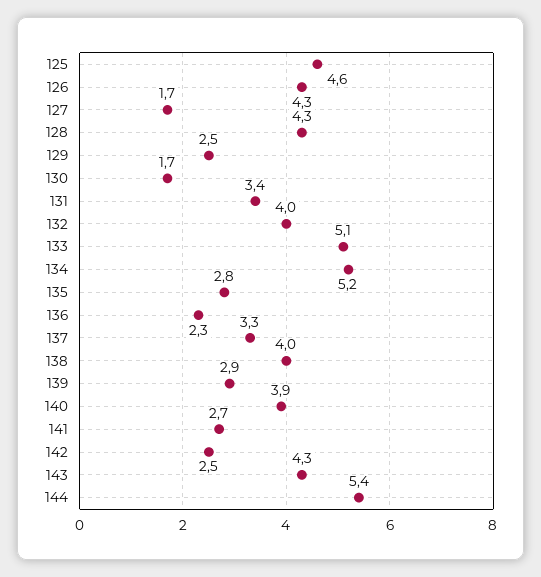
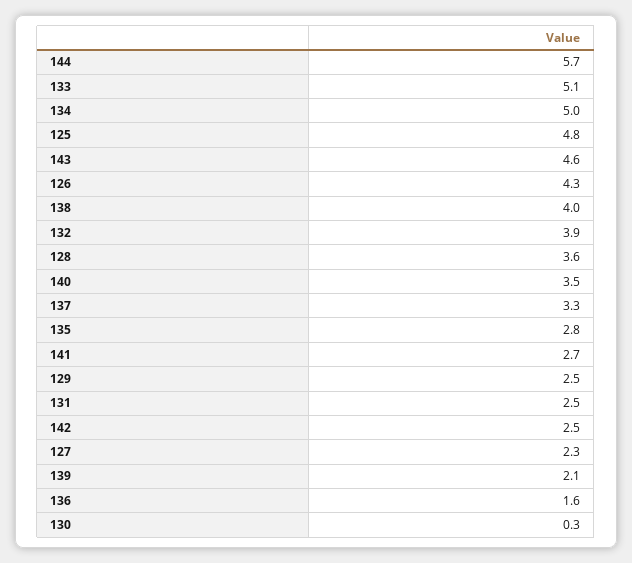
  {
-   "125": 4.6,
+   "125": 4.8,
    "126": 4.3,
-   "127": 1.7,
+   "127": 2.3,
-   "128": 4.3,
+   "128": 3.6,
    "129": 2.5,
-   "130": 1.7,
+   "130": 0.3,
-   "131": 3.4,
+   "131": 2.5,
-   "132": 4,
+   "132": 3.9,
    "133": 5.1,
-   "134": 5.2,
+   "134": 5,
    "135": 2.8,
-   "136": 2.3,
+   "136": 1.6,
    "137": 3.3,
    "138": 4,
-   "139": 2.9,
+   "139": 2.1,
-   "140": 3.9,
+   "140": 3.5,
    "141": 2.7,
    "142": 2.5,
-   "143": 4.3,
+   "143": 4.6,
-   "144": 5.4
+   "144": 5.7
  }

